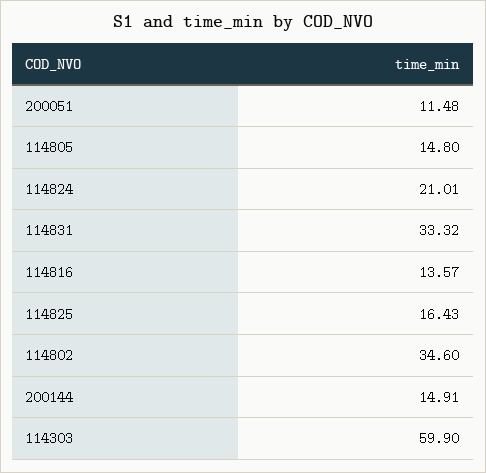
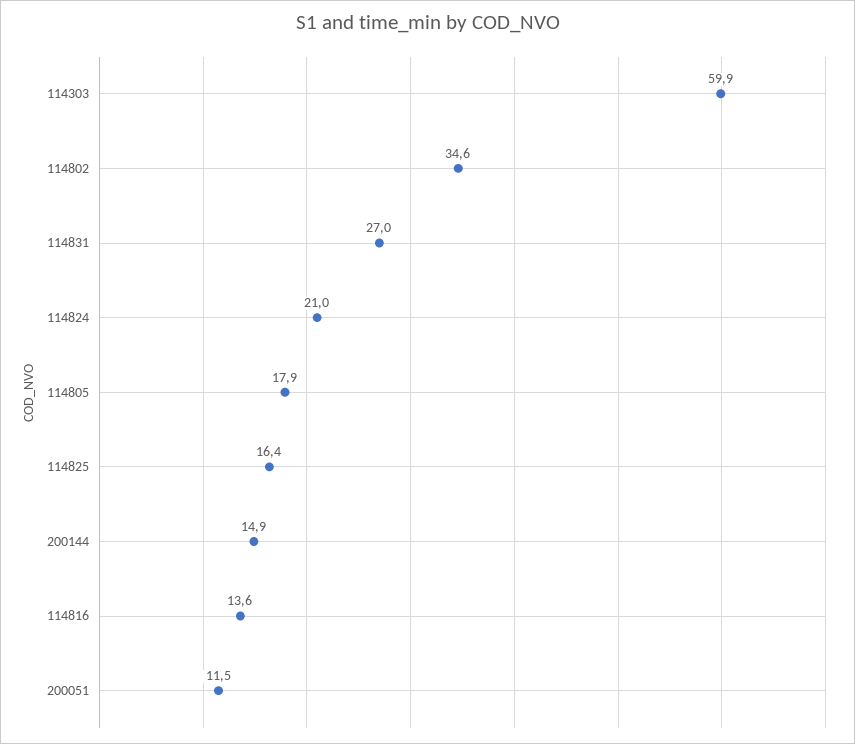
  {
    "200051": 11.48,
-   "114805": 14.8,
+   "114805": 17.9,
    "114824": 21.01,
-   "114831": 33.32,
+   "114831": 27,
    "114816": 13.57,
    "114825": 16.43,
    "114802": 34.6,
    "200144": 14.91,
    "114303": 59.9
  }

